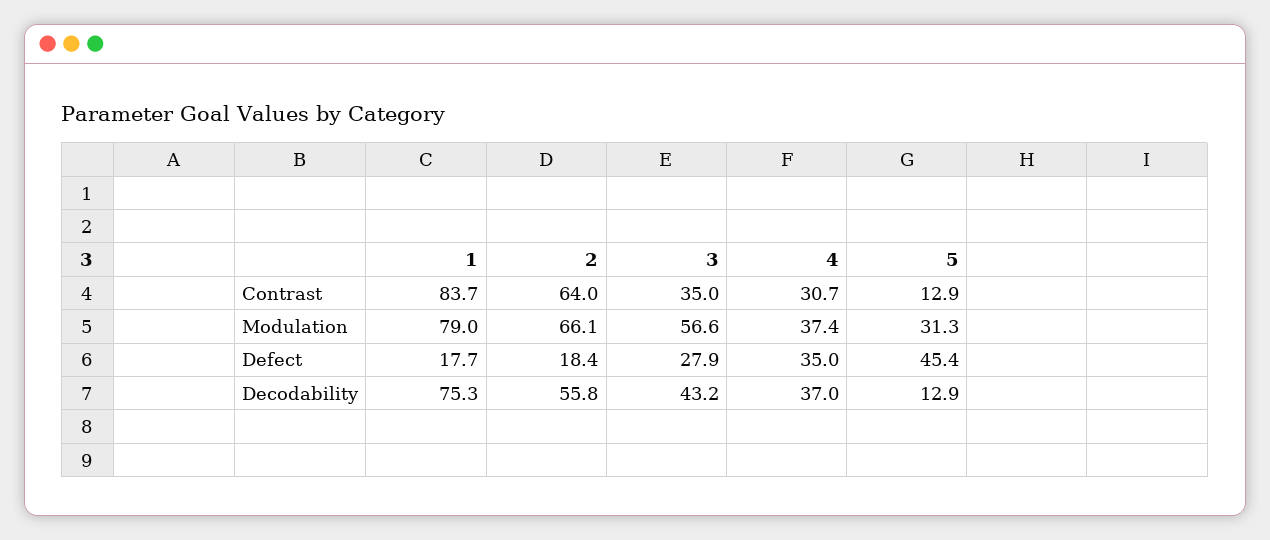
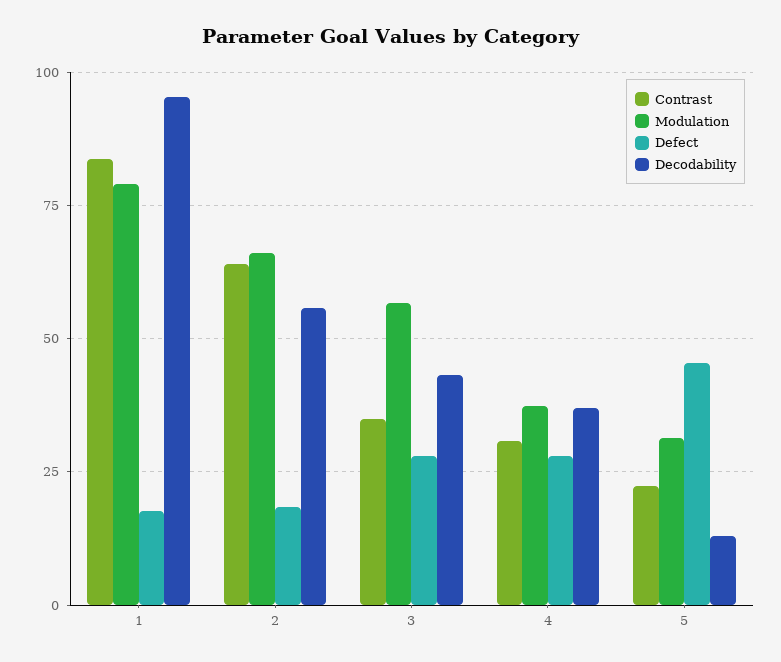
  {
    "Contrast": {
      "1": 83.7,
      "2": 64,
      "3": 35,
      "4": 30.7,
-     "5": 12.9
+     "5": 22.5
    },
    "Modulation": {
      "1": 79,
      "2": 66.1,
      "3": 56.6,
      "4": 37.4,
      "5": 31.3
    },
    "Defect": {
      "1": 17.7,
      "2": 18.4,
      "3": 27.9,
-     "4": 35,
+     "4": 27.5,
      "5": 45.4
    },
    "Decodability": {
-     "1": 75.3,
+     "1": 95,
      "2": 55.8,
      "3": 43.2,
      "4": 37,
      "5": 12.9
    }
  }

